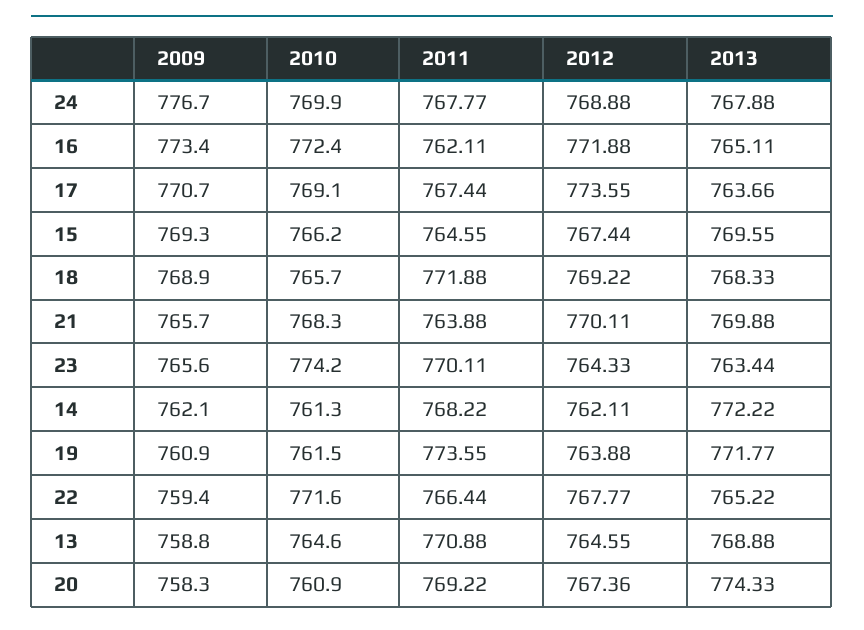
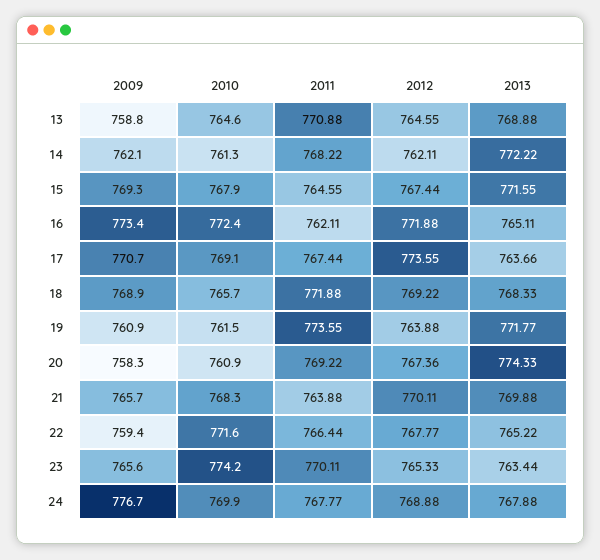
  {
    "2009": {
      "24": 776.7,
      "16": 773.4,
      "17": 770.7,
      "15": 769.3,
      "18": 768.9,
      "21": 765.7,
      "23": 765.6,
      "14": 762.1,
      "19": 760.9,
      "22": 759.4,
      "13": 758.8,
      "20": 758.3
    },
    "2010": {
      "24": 769.9,
      "16": 772.4,
      "17": 769.1,
-     "15": 766.2,
+     "15": 767.9,
      "18": 765.7,
      "21": 768.3,
      "23": 774.2,
      "14": 761.3,
      "19": 761.5,
      "22": 771.6,
      "13": 764.6,
      "20": 760.9
    },
    "2011": {
      "24": 767.77,
      "16": 762.11,
      "17": 767.44,
      "15": 764.55,
      "18": 771.88,
      "21": 763.88,
      "23": 770.11,
      "14": 768.22,
      "19": 773.55,
      "22": 766.44,
      "13": 770.88,
      "20": 769.22
    },
    "2012": {
      "24": 768.88,
      "16": 771.88,
      "17": 773.55,
      "15": 767.44,
      "18": 769.22,
      "21": 770.11,
-     "23": 764.33,
+     "23": 765.33,
      "14": 762.11,
      "19": 763.88,
      "22": 767.77,
      "13": 764.55,
      "20": 767.36
    },
    "2013": {
      "24": 767.88,
      "16": 765.11,
      "17": 763.66,
-     "15": 769.55,
+     "15": 771.55,
      "18": 768.33,
      "21": 769.88,
      "23": 763.44,
      "14": 772.22,
      "19": 771.77,
      "22": 765.22,
      "13": 768.88,
      "20": 774.33
    }
  }

